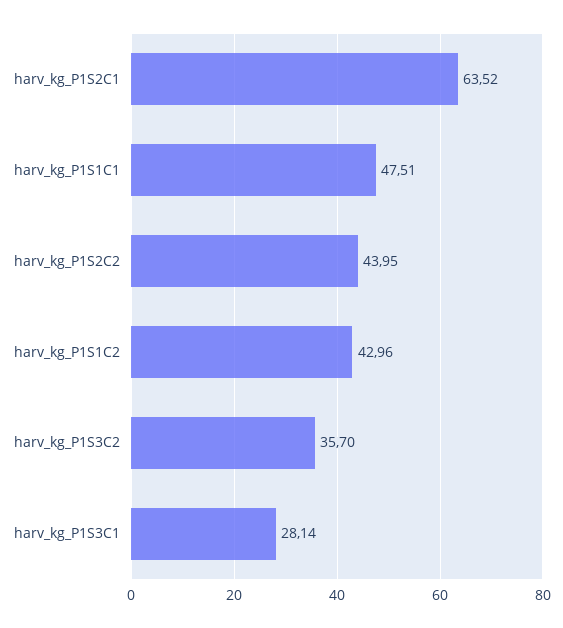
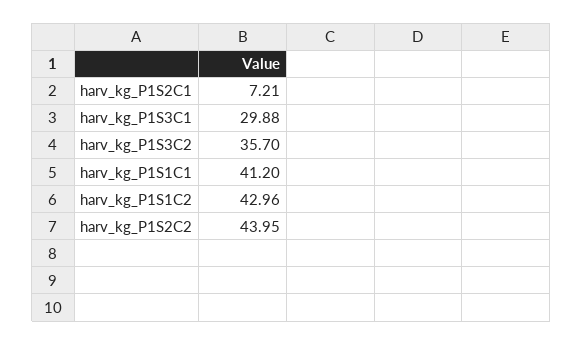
  {
-   "harv_kg_P1S2C1": 63.52,
+   "harv_kg_P1S2C1": 7.21,
-   "harv_kg_P1S1C1": 47.51,
+   "harv_kg_P1S1C1": 41.2,
    "harv_kg_P1S2C2": 43.95,
    "harv_kg_P1S1C2": 42.96,
    "harv_kg_P1S3C2": 35.7,
-   "harv_kg_P1S3C1": 28.14
+   "harv_kg_P1S3C1": 29.88
  }

